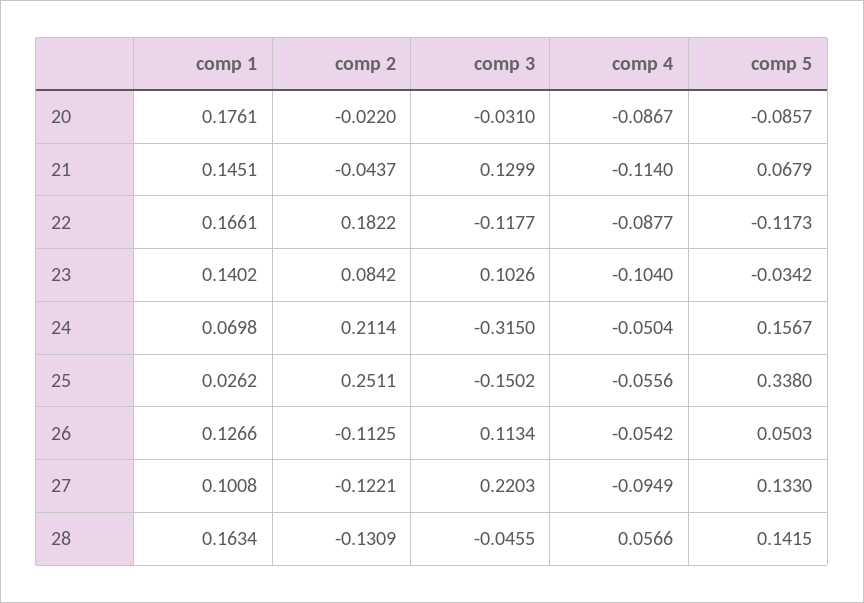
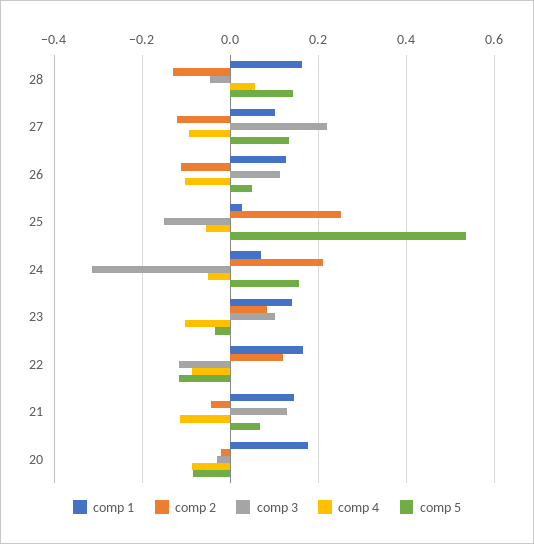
  {
    "comp 1": {
      "20": 0.1761,
      "21": 0.1451,
      "22": 0.1661,
      "23": 0.1402,
      "24": 0.0698,
      "25": 0.0262,
      "26": 0.1266,
      "27": 0.1008,
      "28": 0.1634
    },
    "comp 2": {
      "20": -0.022,
      "21": -0.0437,
-     "22": 0.1822,
+     "22": 0.12,
      "23": 0.0842,
      "24": 0.2114,
      "25": 0.2511,
      "26": -0.1125,
      "27": -0.1221,
      "28": -0.1309
    },
    "comp 3": {
      "20": -0.031,
      "21": 0.1299,
      "22": -0.1177,
      "23": 0.1026,
      "24": -0.315,
      "25": -0.1502,
      "26": 0.1134,
      "27": 0.2203,
      "28": -0.0455
    },
    "comp 4": {
      "20": -0.0867,
      "21": -0.114,
      "22": -0.0877,
      "23": -0.104,
      "24": -0.0504,
      "25": -0.0556,
-     "26": -0.0542,
+     "26": -0.1,
      "27": -0.0949,
      "28": 0.0566
    },
    "comp 5": {
      "20": -0.0857,
      "21": 0.0679,
      "22": -0.1173,
      "23": -0.0342,
      "24": 0.1567,
-     "25": 0.338,
+     "25": 0.54,
      "26": 0.0503,
      "27": 0.133,
      "28": 0.1415
    }
  }

